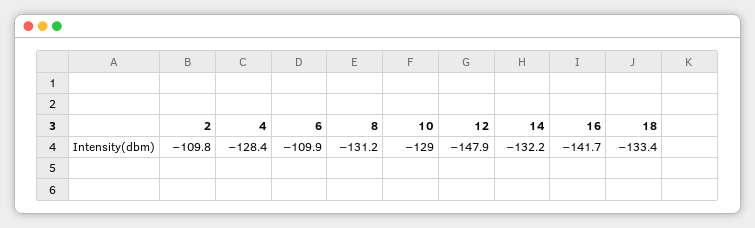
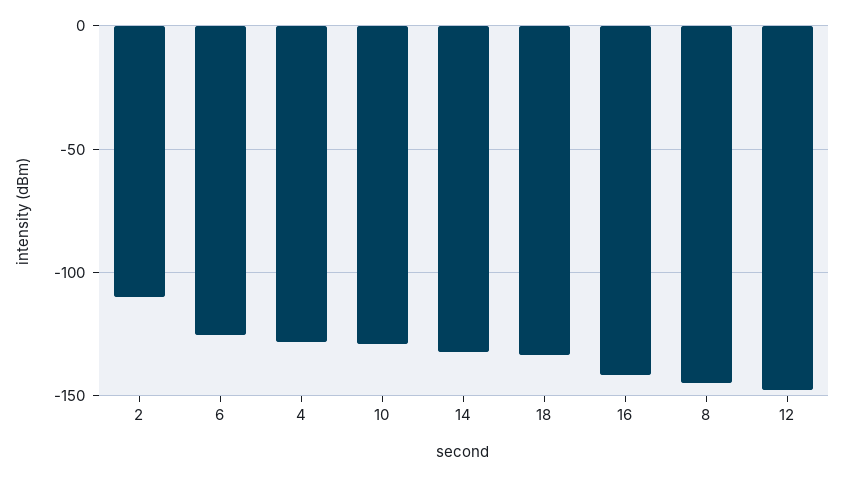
  {
    "2": -109.8,
    "4": -128.4,
-   "6": -109.9,
+   "6": -125,
-   "8": -131.2,
+   "8": -145,
    "10": -129,
    "12": -147.9,
    "14": -132.2,
    "16": -141.7,
    "18": -133.4
  }

